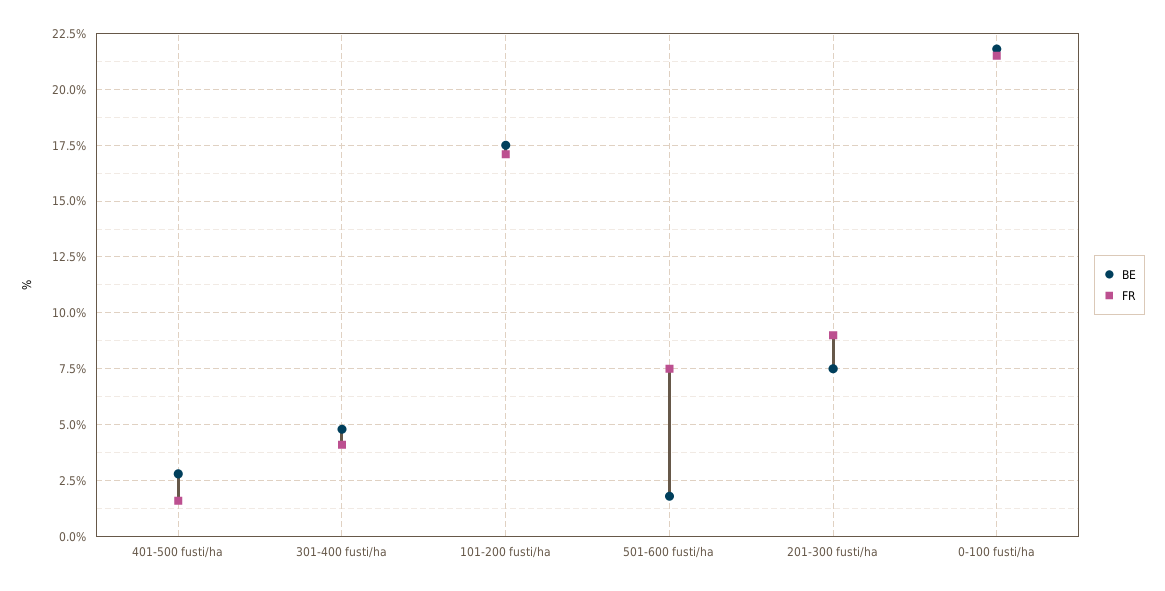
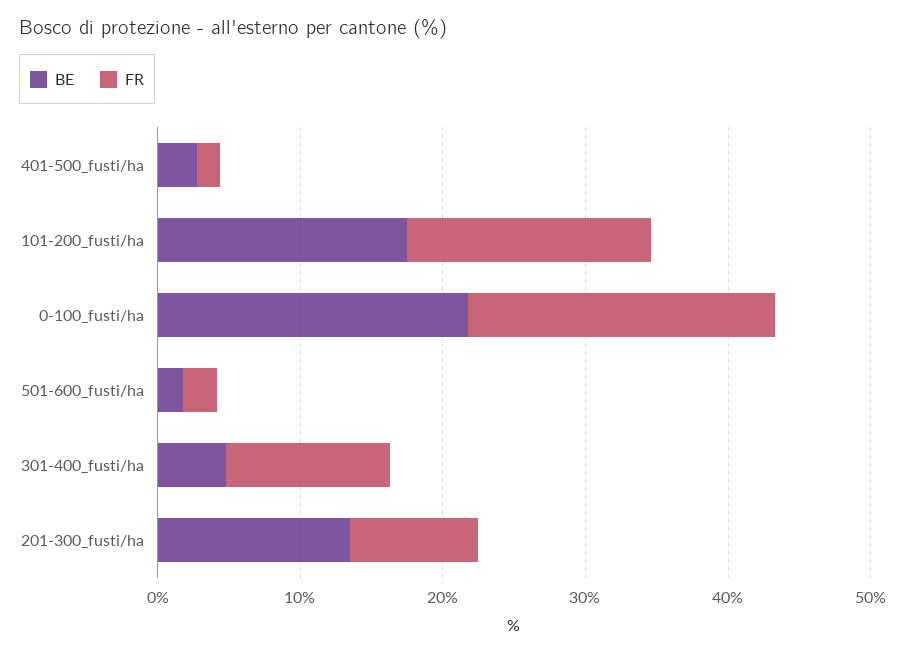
  {
    "BE": {
      "401-500 fusti/ha": 3,
      "301-400 fusti/ha": 5,
      "101-200 fusti/ha": 17.5,
      "501-600 fusti/ha": 2,
-     "201-300 fusti/ha": 7.5,
+     "201-300 fusti/ha": 14,
      "0-100 fusti/ha": 22
    },
    "FR": {
      "401-500 fusti/ha": 1.5,
-     "301-400 fusti/ha": 4,
+     "301-400 fusti/ha": 12,
      "101-200 fusti/ha": 17,
-     "501-600 fusti/ha": 7.5,
+     "501-600 fusti/ha": 2,
      "201-300 fusti/ha": 9,
      "0-100 fusti/ha": 21.5
    }
  }

